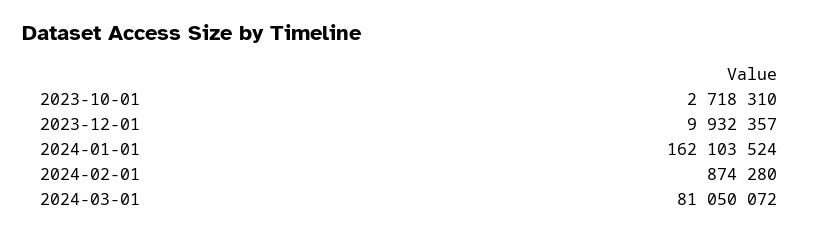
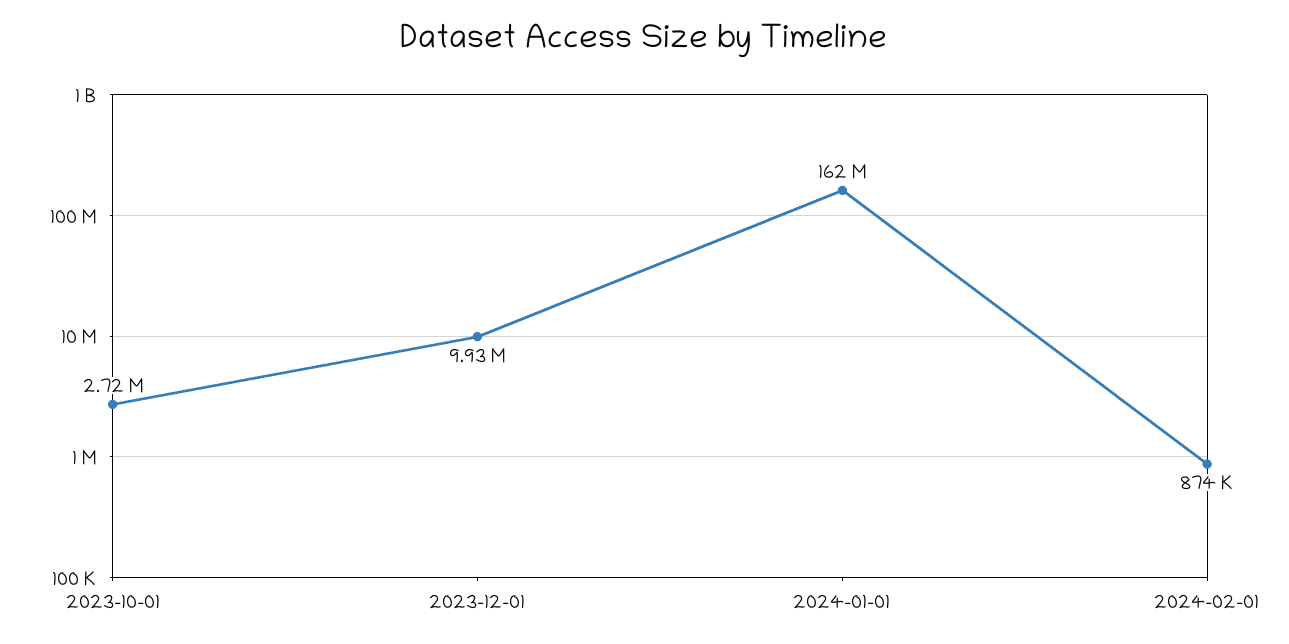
  {
    "2023-10-01": 2718310,
    "2023-12-01": 9932357,
    "2024-01-01": 162103524,
-   "2024-02-01": 874280,
+   "2024-02-01": 874280
-   "2024-03-01": 81050072
  }

